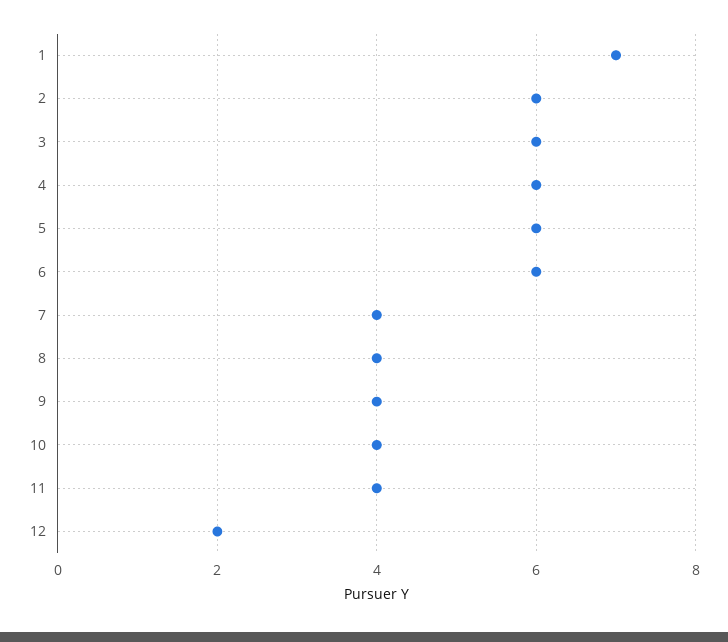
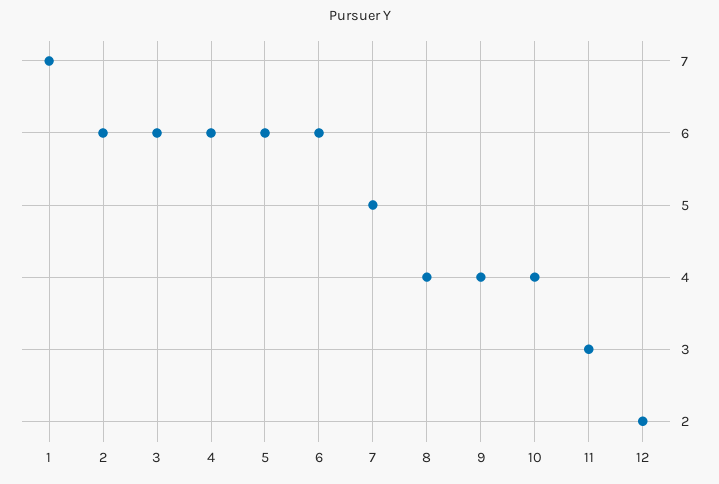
  {
    "1": 7,
    "2": 6,
    "3": 6,
    "4": 6,
    "5": 6,
    "6": 6,
-   "7": 4,
+   "7": 5,
    "8": 4,
    "9": 4,
    "10": 4,
-   "11": 4,
+   "11": 3,
    "12": 2
  }

